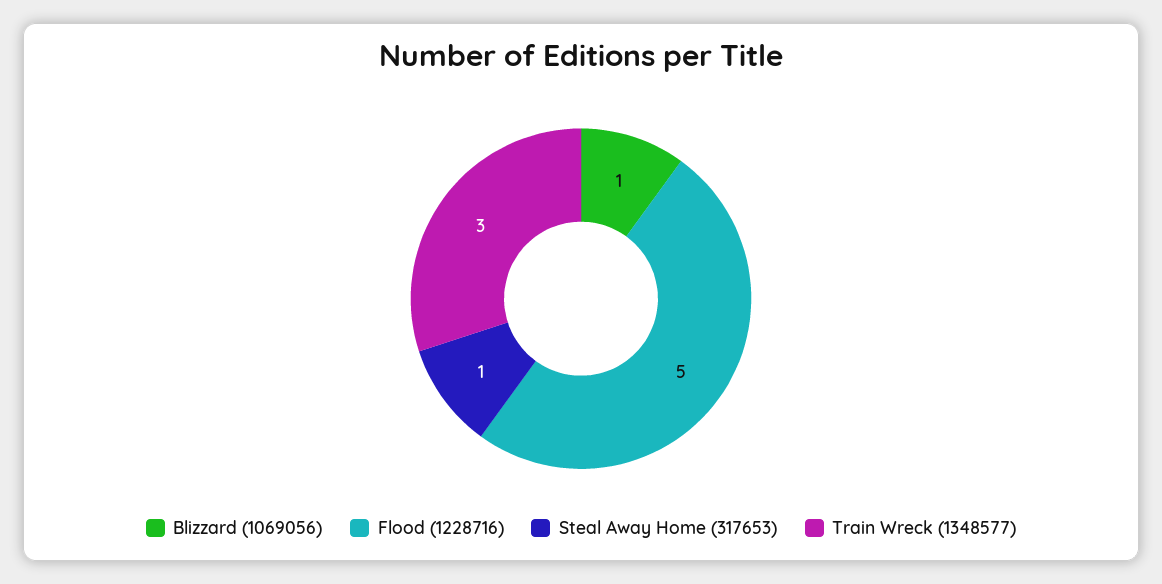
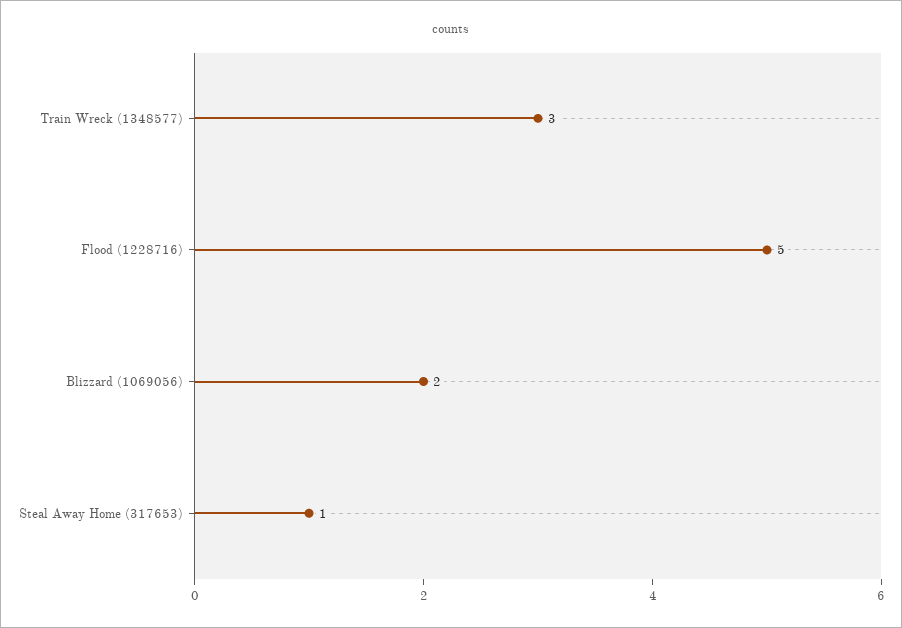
  {
-   "Blizzard (1069056)": 1,
+   "Blizzard (1069056)": 2,
    "Flood (1228716)": 5,
    "Steal Away Home (317653)": 1,
    "Train Wreck (1348577)": 3
  }

